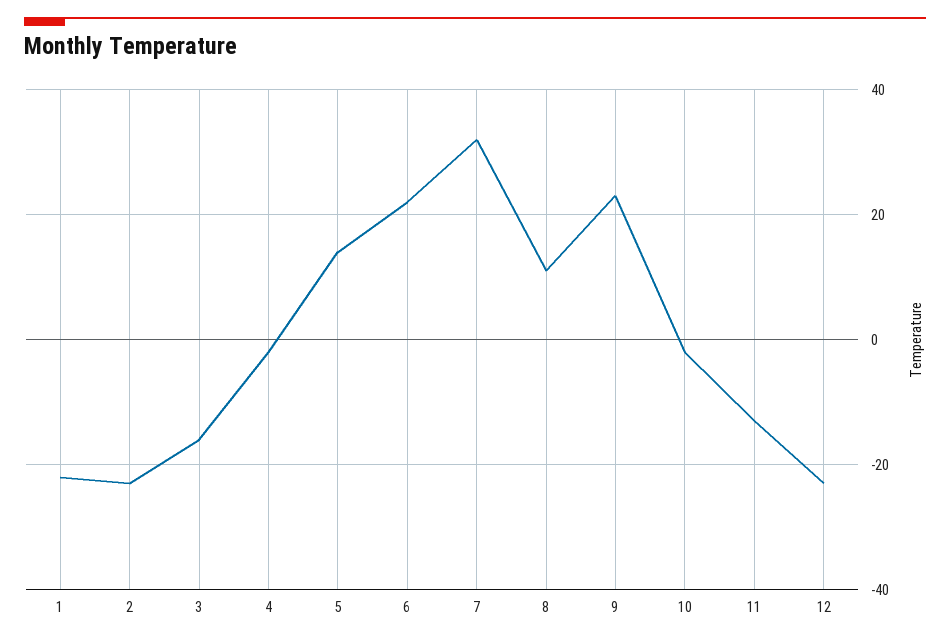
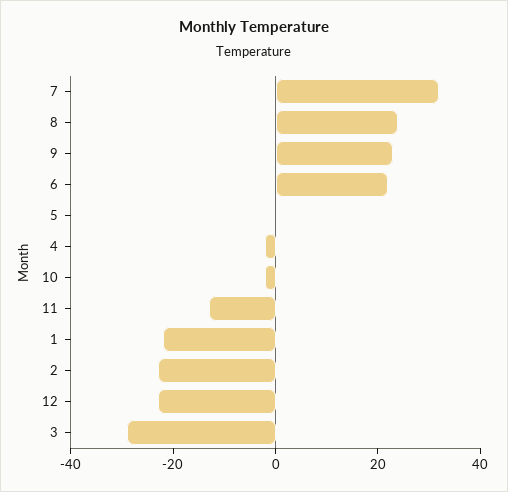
  {
    "1": -20,
    "2": -25,
-   "3": -15,
+   "3": -30,
    "4": 0,
-   "5": 15,
+   "5": 0,
    "6": 20,
    "7": 30,
-   "8": 10,
+   "8": 25,
    "9": 25,
    "10": 0,
    "11": -15,
    "12": -25
  }

